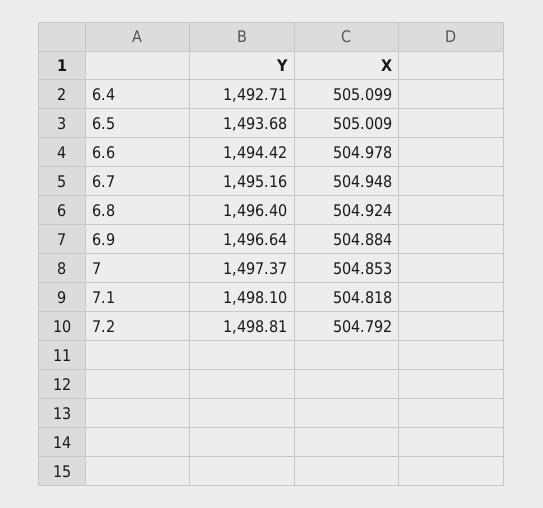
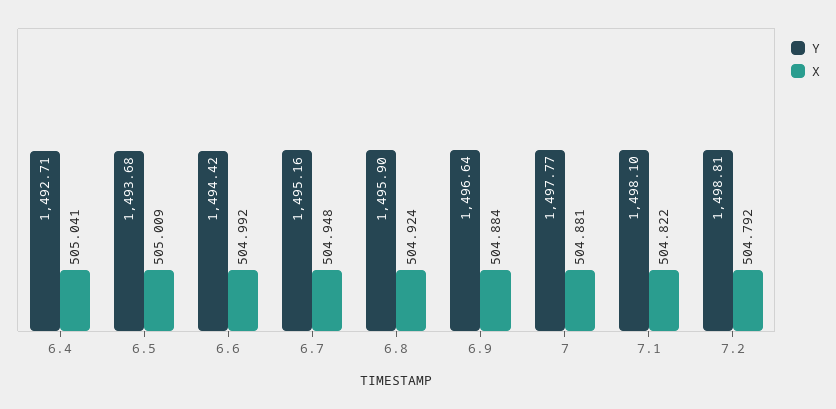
  {
    "Y": {
      "6.4": 1492.71,
      "6.5": 1493.68,
      "6.6": 1494.42,
      "6.7": 1495.16,
-     "6.8": 1496.4,
+     "6.8": 1495.9,
      "6.9": 1496.64,
-     "7": 1497.37,
+     "7": 1497.77,
      "7.1": 1498.1,
      "7.2": 1498.81
    },
    "X": {
-     "6.4": 505.099,
+     "6.4": 505.041,
      "6.5": 505.009,
-     "6.6": 504.978,
+     "6.6": 504.992,
      "6.7": 504.948,
      "6.8": 504.924,
      "6.9": 504.884,
-     "7": 504.853,
+     "7": 504.881,
-     "7.1": 504.818,
+     "7.1": 504.822,
      "7.2": 504.792
    }
  }

